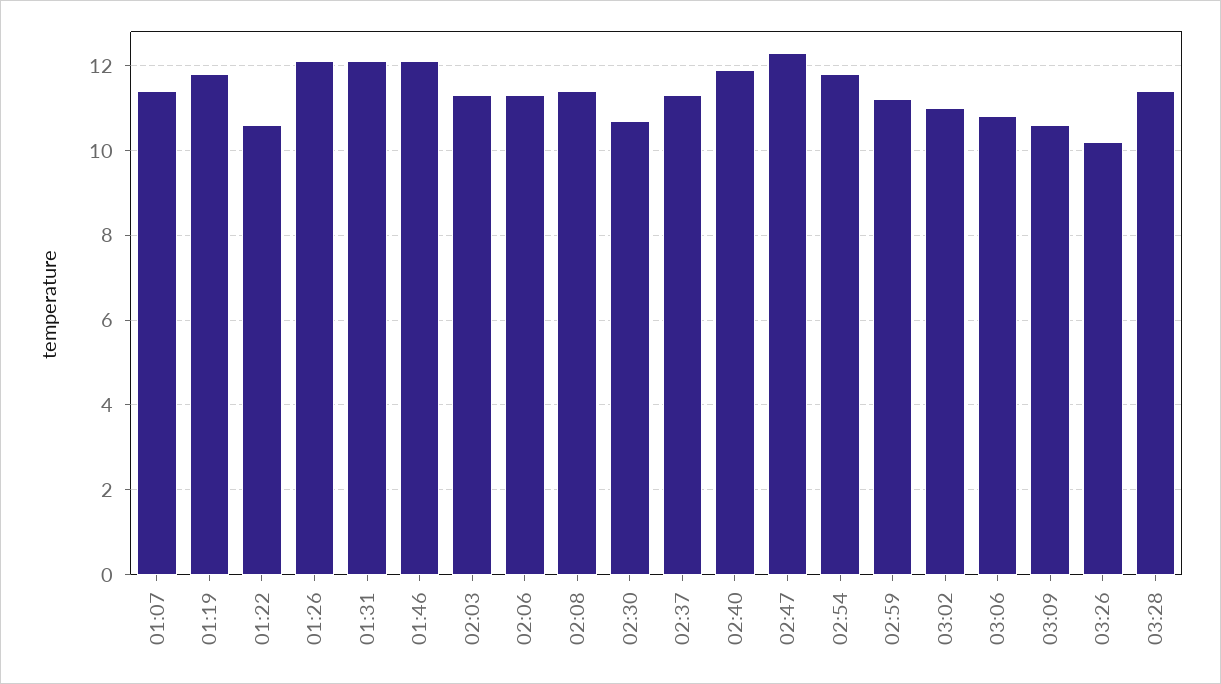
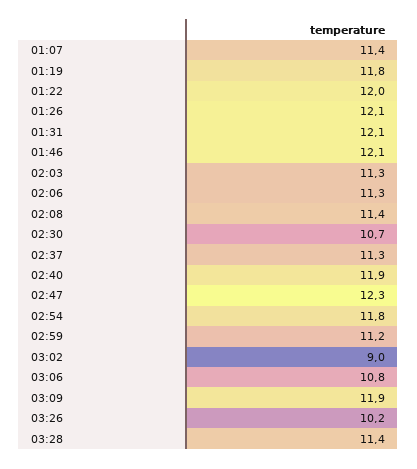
  {
    "01:07": 11.4,
    "01:19": 11.8,
-   "01:22": 10.5,
+   "01:22": 12,
    "01:26": 12.1,
    "01:31": 12.1,
    "01:46": 12.1,
    "02:03": 11.3,
    "02:06": 11.3,
    "02:08": 11.4,
    "02:30": 10.7,
    "02:37": 11.3,
    "02:40": 11.9,
    "02:47": 12.3,
    "02:54": 11.8,
    "02:59": 11.2,
-   "03:02": 11,
+   "03:02": 9,
    "03:06": 10.8,
-   "03:09": 10.5,
+   "03:09": 11.9,
    "03:26": 10.2,
    "03:28": 11.4
  }

